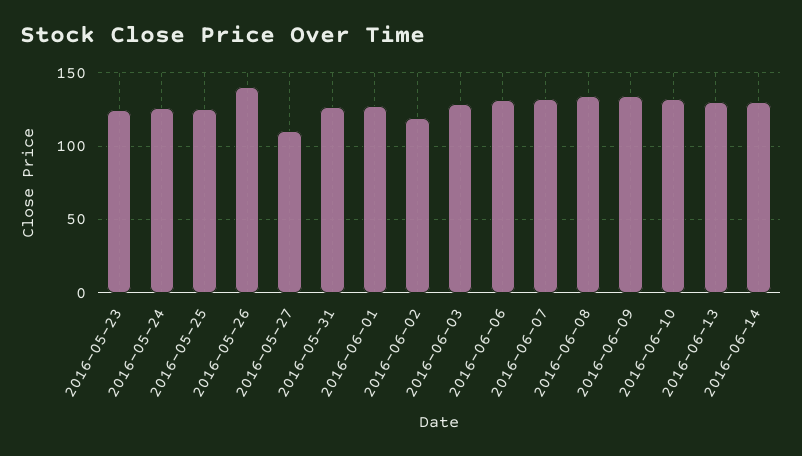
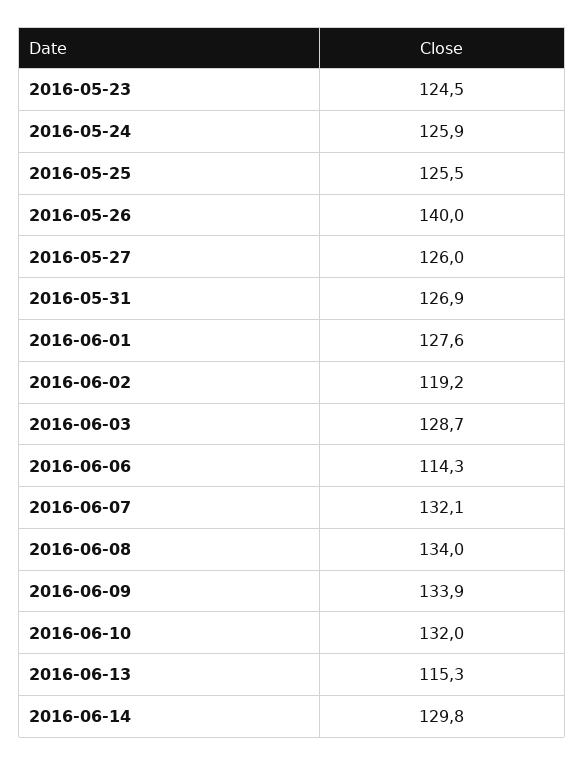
  {
    "2016-05-23": 124.5,
    "2016-05-24": 125.9,
    "2016-05-25": 125.5,
    "2016-05-26": 140,
-   "2016-05-27": 110,
+   "2016-05-27": 126,
    "2016-05-31": 126.9,
    "2016-06-01": 127.6,
    "2016-06-02": 119.2,
    "2016-06-03": 128.7,
-   "2016-06-06": 130,
+   "2016-06-06": 114.3,
    "2016-06-07": 132.1,
    "2016-06-08": 134,
    "2016-06-09": 133.9,
    "2016-06-10": 132,
-   "2016-06-13": 130,
+   "2016-06-13": 115.3,
    "2016-06-14": 129.8
  }

